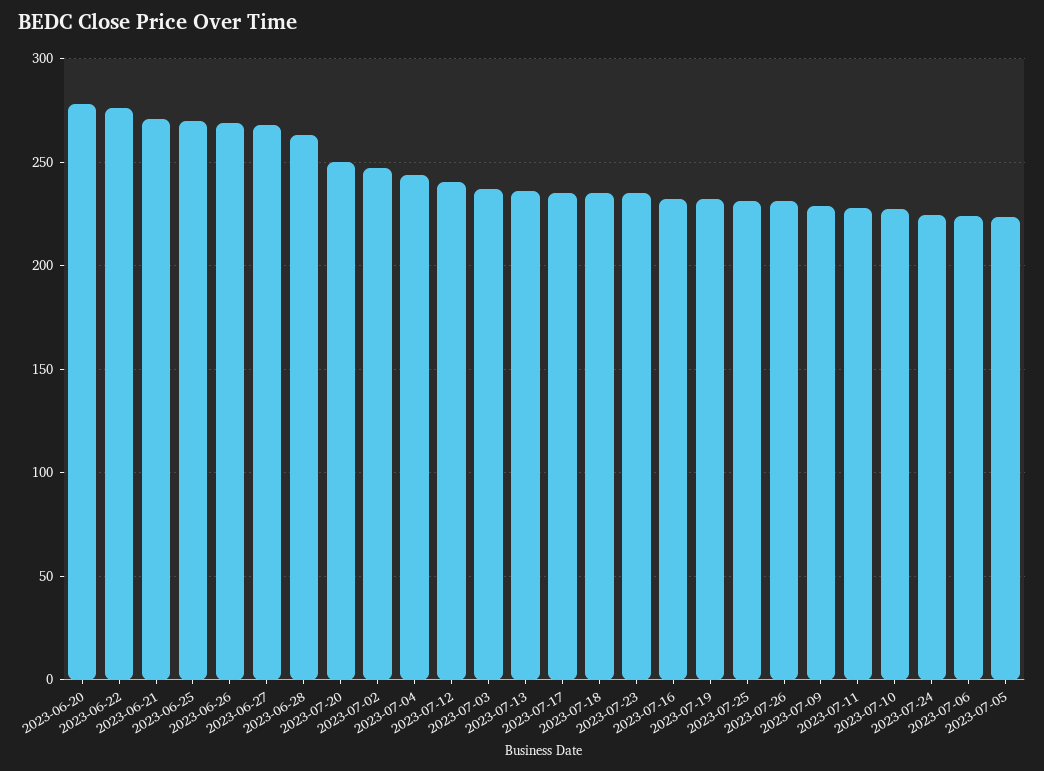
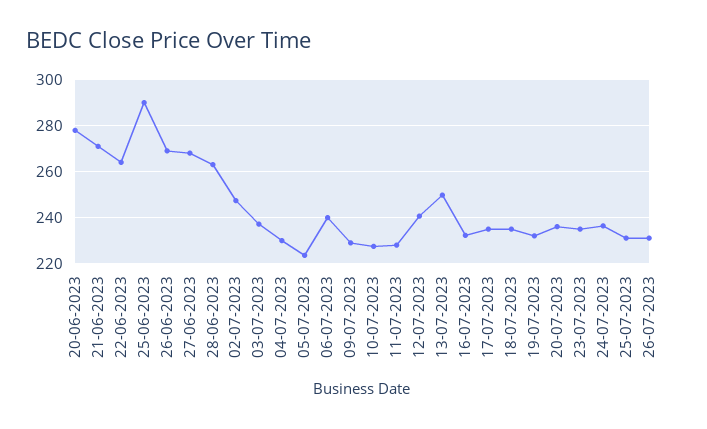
  {
    "2023-06-20": 280,
-   "2023-06-22": 275,
+   "2023-06-22": 265,
    "2023-06-21": 270,
-   "2023-06-25": 270,
+   "2023-06-25": 290,
    "2023-06-26": 270,
    "2023-06-27": 270,
    "2023-06-28": 265,
-   "2023-07-20": 250,
+   "2023-07-20": 235,
    "2023-07-02": 245,
-   "2023-07-04": 245,
+   "2023-07-04": 230,
    "2023-07-12": 240,
    "2023-07-03": 235,
-   "2023-07-13": 235,
+   "2023-07-13": 250,
    "2023-07-17": 235,
    "2023-07-18": 235,
    "2023-07-23": 235,
    "2023-07-16": 230,
    "2023-07-19": 230,
    "2023-07-25": 230,
    "2023-07-26": 230,
    "2023-07-09": 230,
    "2023-07-11": 230,
    "2023-07-10": 225,
-   "2023-07-24": 225,
+   "2023-07-24": 235,
-   "2023-07-06": 225,
+   "2023-07-06": 240,
    "2023-07-05": 225
  }

